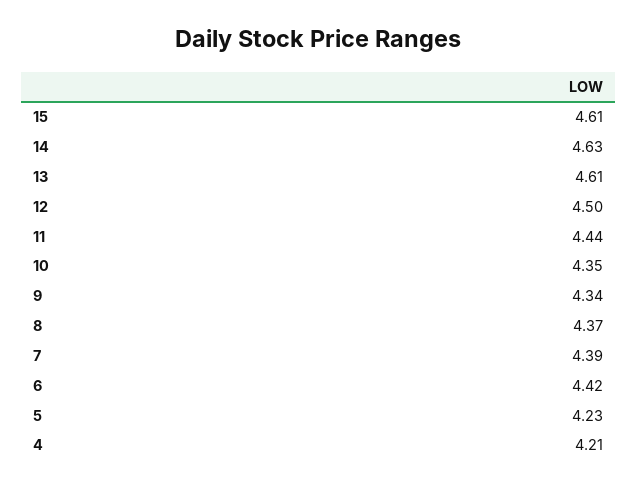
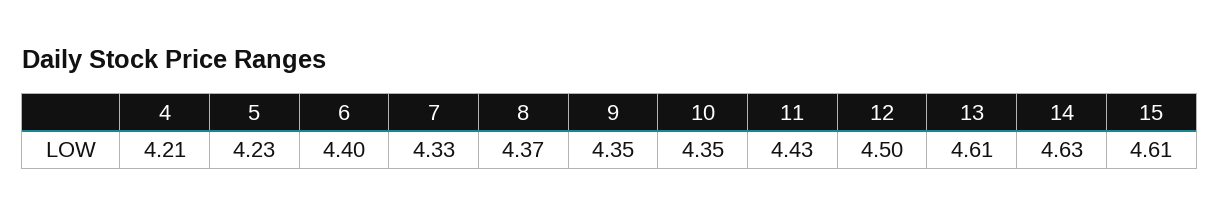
  {
    "15": 4.61,
    "14": 4.63,
    "13": 4.61,
    "12": 4.5,
-   "11": 4.44,
+   "11": 4.43,
    "10": 4.35,
-   "9": 4.34,
+   "9": 4.35,
    "8": 4.37,
-   "7": 4.39,
+   "7": 4.33,
-   "6": 4.42,
+   "6": 4.4,
    "5": 4.23,
    "4": 4.21
  }

